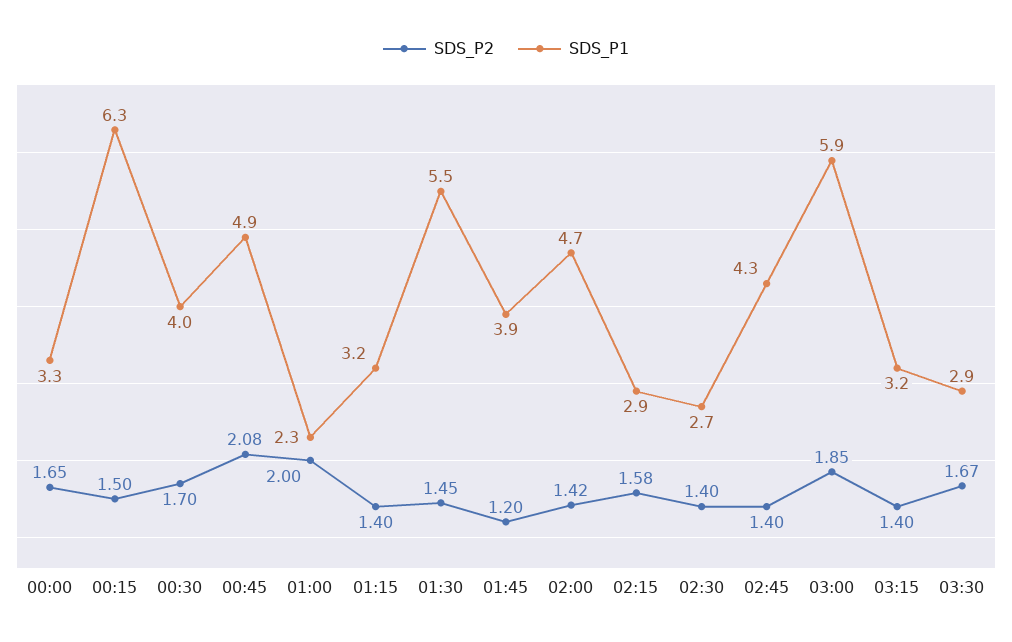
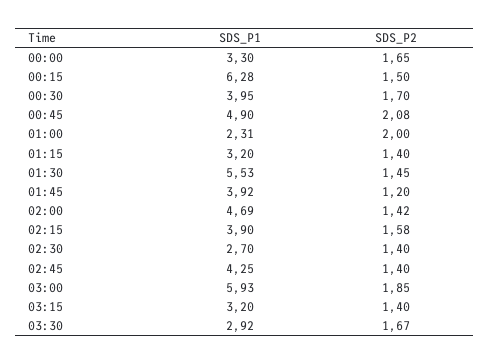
  {
    "SDS_P2": {
      "00:00": 1.65,
      "00:15": 1.5,
      "00:30": 1.7,
      "00:45": 2.08,
      "01:00": 2,
      "01:15": 1.4,
      "01:30": 1.45,
      "01:45": 1.2,
      "02:00": 1.42,
      "02:15": 1.58,
      "02:30": 1.4,
      "02:45": 1.4,
      "03:00": 1.85,
      "03:15": 1.4,
      "03:30": 1.67
    },
    "SDS_P1": {
      "00:00": 3.3,
      "00:15": 6.28,
      "00:30": 3.95,
      "00:45": 4.9,
      "01:00": 2.31,
      "01:15": 3.2,
      "01:30": 5.53,
      "01:45": 3.92,
      "02:00": 4.69,
-     "02:15": 2.9,
+     "02:15": 3.9,
      "02:30": 2.7,
      "02:45": 4.25,
      "03:00": 5.93,
      "03:15": 3.2,
      "03:30": 2.92
    }
  }

